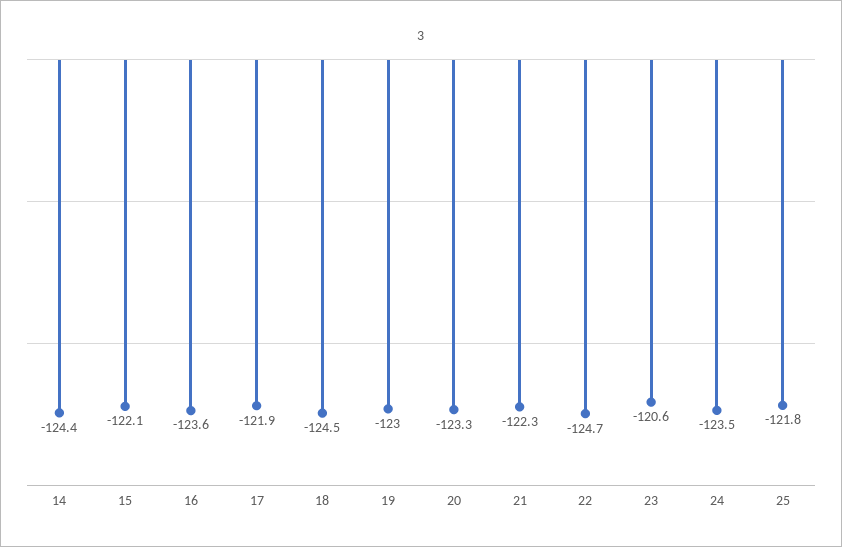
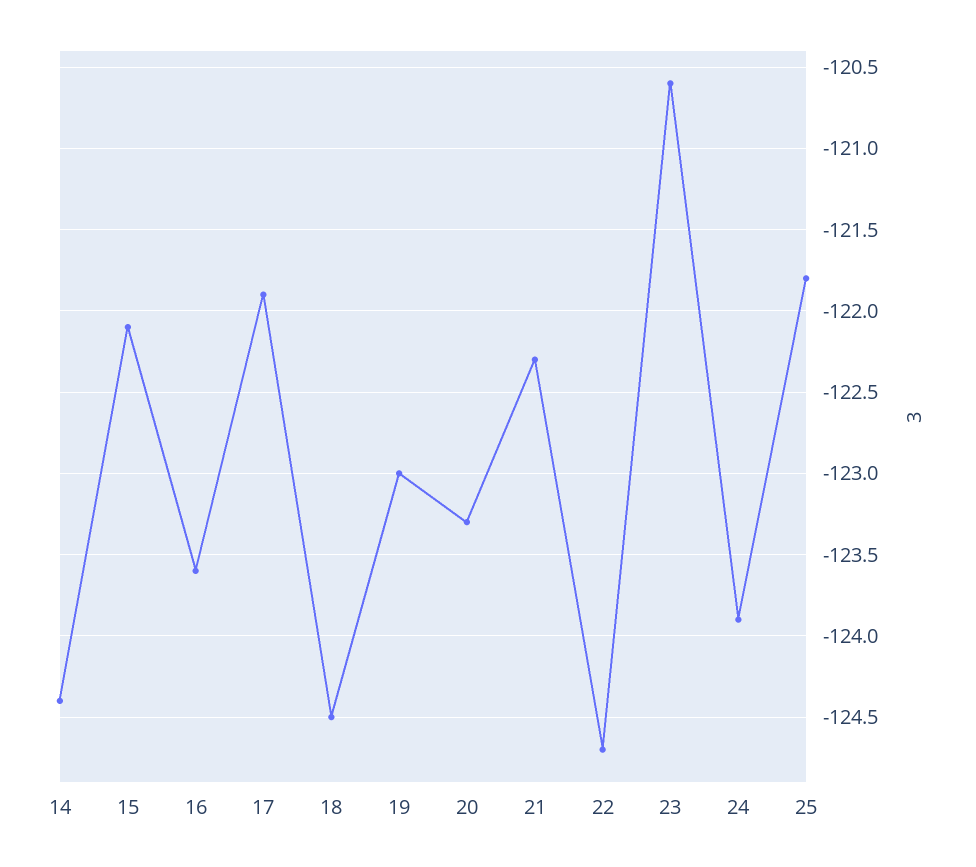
  {
    "14": -124.4,
    "15": -122.1,
    "16": -123.6,
    "17": -121.9,
    "18": -124.5,
    "19": -123,
    "20": -123.3,
    "21": -122.3,
    "22": -124.7,
    "23": -120.6,
-   "24": -123.5,
+   "24": -123.9,
    "25": -121.8
  }

